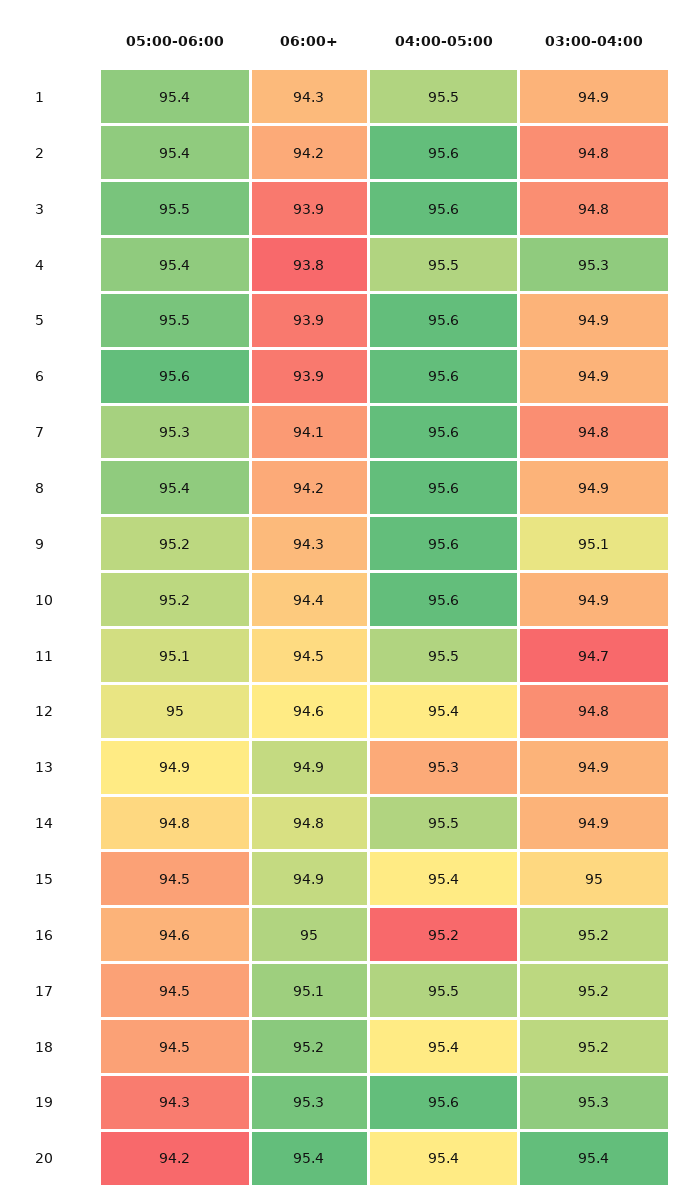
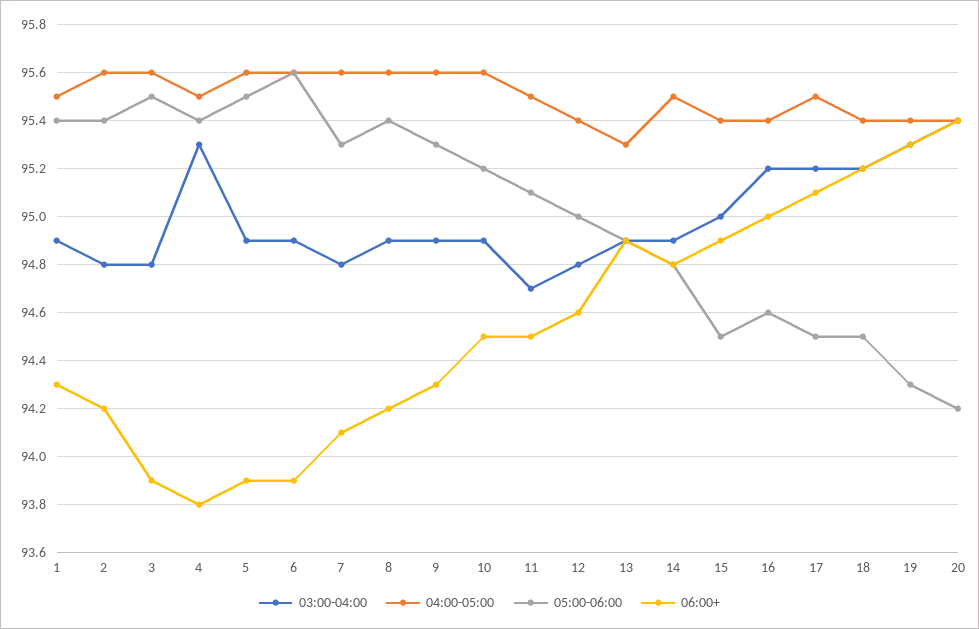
  {
    "05:00-06:00": {
      "1": 95.4,
      "2": 95.4,
      "3": 95.5,
      "4": 95.4,
      "5": 95.5,
      "6": 95.6,
      "7": 95.3,
      "8": 95.4,
-     "9": 95.2,
+     "9": 95.3,
      "10": 95.2,
      "11": 95.1,
      "12": 95,
      "13": 94.9,
      "14": 94.8,
      "15": 94.5,
      "16": 94.6,
      "17": 94.5,
      "18": 94.5,
      "19": 94.3,
      "20": 94.2
    },
    "06:00+": {
      "1": 94.3,
      "2": 94.2,
      "3": 93.9,
      "4": 93.8,
      "5": 93.9,
      "6": 93.9,
      "7": 94.1,
      "8": 94.2,
      "9": 94.3,
-     "10": 94.4,
+     "10": 94.5,
      "11": 94.5,
      "12": 94.6,
      "13": 94.9,
      "14": 94.8,
      "15": 94.9,
      "16": 95,
      "17": 95.1,
      "18": 95.2,
      "19": 95.3,
      "20": 95.4
    },
    "04:00-05:00": {
      "1": 95.5,
      "2": 95.6,
      "3": 95.6,
      "4": 95.5,
      "5": 95.6,
      "6": 95.6,
      "7": 95.6,
      "8": 95.6,
      "9": 95.6,
      "10": 95.6,
      "11": 95.5,
      "12": 95.4,
      "13": 95.3,
      "14": 95.5,
      "15": 95.4,
-     "16": 95.2,
+     "16": 95.4,
      "17": 95.5,
      "18": 95.4,
-     "19": 95.6,
+     "19": 95.4,
      "20": 95.4
    },
    "03:00-04:00": {
      "1": 94.9,
      "2": 94.8,
      "3": 94.8,
      "4": 95.3,
      "5": 94.9,
      "6": 94.9,
      "7": 94.8,
      "8": 94.9,
-     "9": 95.1,
+     "9": 94.9,
      "10": 94.9,
      "11": 94.7,
      "12": 94.8,
      "13": 94.9,
      "14": 94.9,
      "15": 95,
      "16": 95.2,
      "17": 95.2,
      "18": 95.2,
      "19": 95.3,
      "20": 95.4
    }
  }

